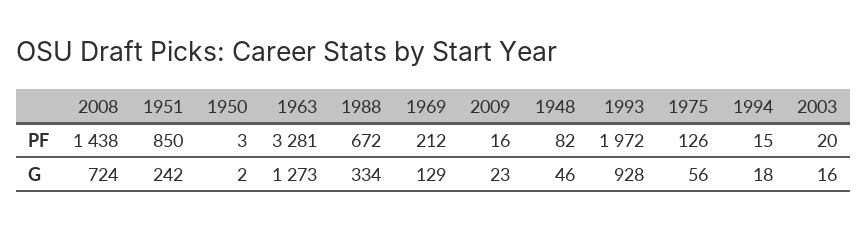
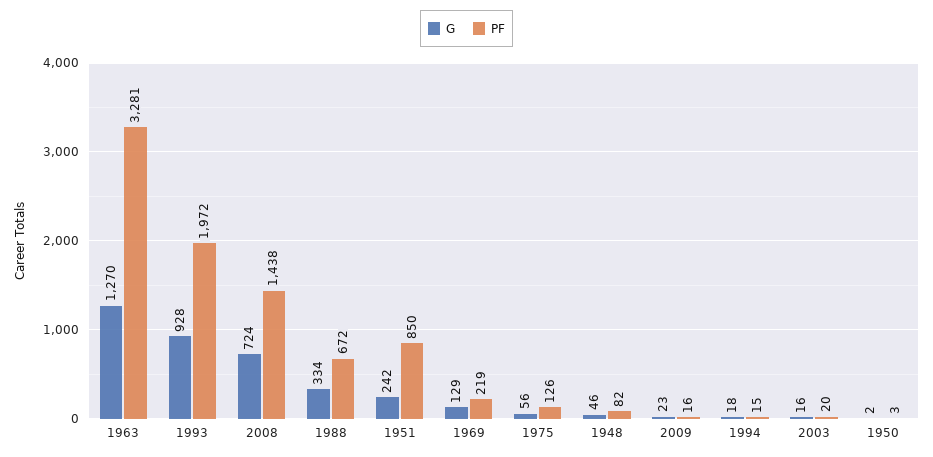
  {
    "PF": {
      "2008": 1438,
      "1951": 850,
      "1950": 3,
      "1963": 3281,
      "1988": 672,
-     "1969": 212,
+     "1969": 219,
      "2009": 16,
      "1948": 82,
      "1993": 1972,
      "1975": 126,
      "1994": 15,
      "2003": 20
    },
    "G": {
      "2008": 724,
      "1951": 242,
      "1950": 2,
-     "1963": 1273,
+     "1963": 1270,
      "1988": 334,
      "1969": 129,
      "2009": 23,
      "1948": 46,
      "1993": 928,
      "1975": 56,
      "1994": 18,
      "2003": 16
    }
  }

